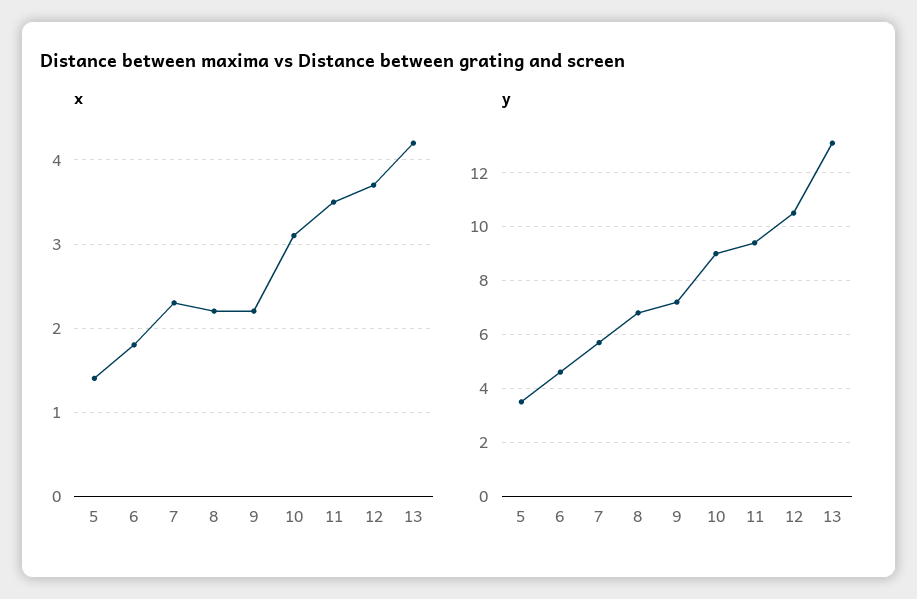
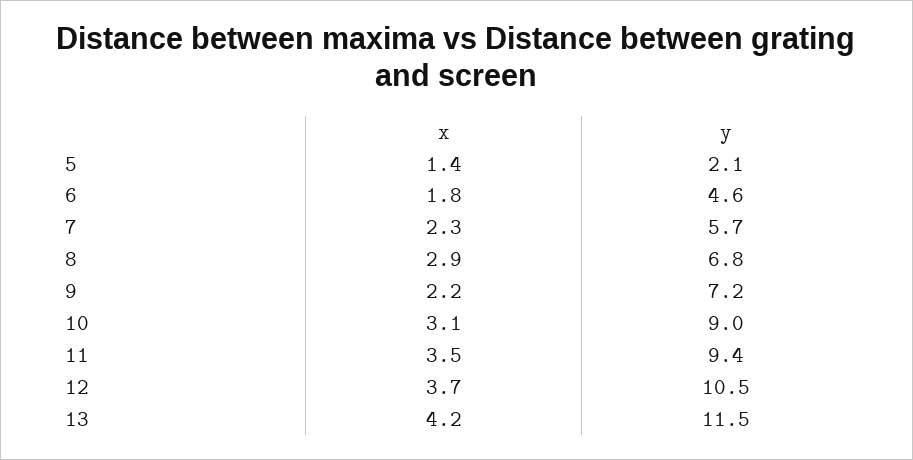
  {
    "x": {
      "5": 1.4,
      "6": 1.8,
      "7": 2.3,
-     "8": 2.2,
+     "8": 2.9,
      "9": 2.2,
      "10": 3.1,
      "11": 3.5,
      "12": 3.7,
      "13": 4.2
    },
    "y": {
-     "5": 3.5,
+     "5": 2.1,
      "6": 4.6,
      "7": 5.7,
      "8": 6.8,
      "9": 7.2,
      "10": 9,
      "11": 9.4,
      "12": 10.5,
-     "13": 13
+     "13": 11.5
    }
  }

